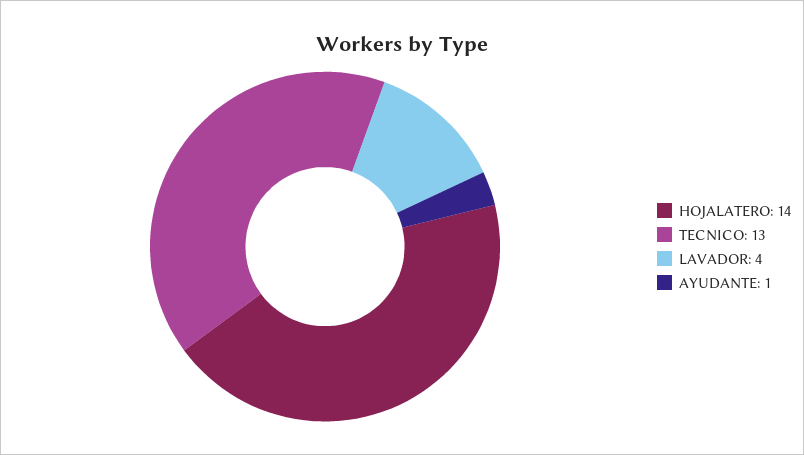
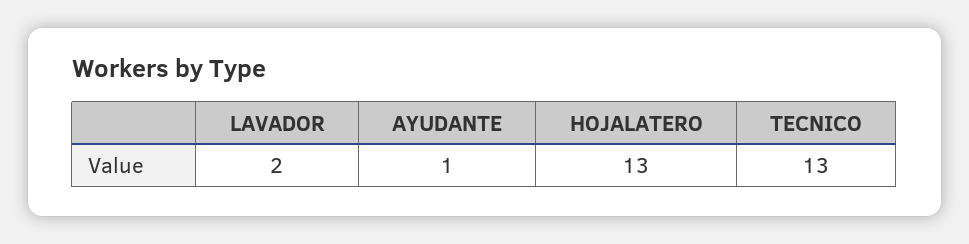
  {
-   "HOJALATERO": 14,
+   "HOJALATERO": 13,
    "TECNICO": 13,
-   "LAVADOR": 4,
+   "LAVADOR": 2,
    "AYUDANTE": 1
  }

